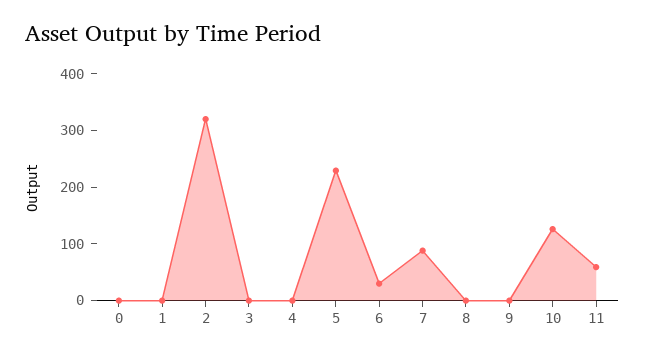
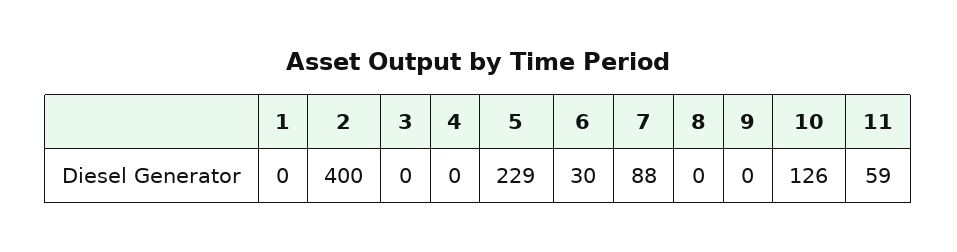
  {
-   "0": 0,
    "1": 0,
-   "2": 320,
+   "2": 400,
    "3": 0,
    "4": 0,
    "5": 229,
    "6": 30,
    "7": 88,
    "8": 0,
    "9": 0,
    "10": 126,
    "11": 59
  }

